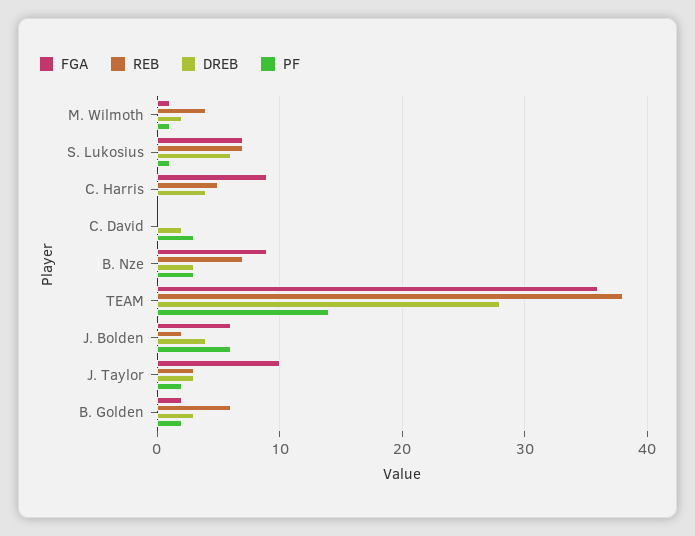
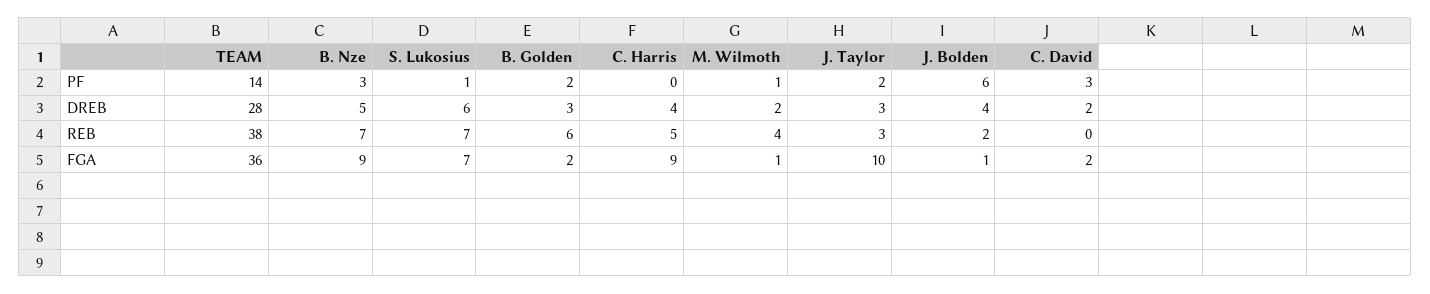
  {
    "FGA": {
      "M. Wilmoth": 1,
      "S. Lukosius": 7,
      "C. Harris": 9,
-     "C. David": 0,
+     "C. David": 2,
      "B. Nze": 9,
      "TEAM": 36,
-     "J. Bolden": 6,
+     "J. Bolden": 1,
      "J. Taylor": 10,
      "B. Golden": 2
    },
    "REB": {
      "M. Wilmoth": 4,
      "S. Lukosius": 7,
      "C. Harris": 5,
      "C. David": 0,
      "B. Nze": 7,
      "TEAM": 38,
      "J. Bolden": 2,
      "J. Taylor": 3,
      "B. Golden": 6
    },
    "DREB": {
      "M. Wilmoth": 2,
      "S. Lukosius": 6,
      "C. Harris": 4,
      "C. David": 2,
-     "B. Nze": 3,
+     "B. Nze": 5,
      "TEAM": 28,
      "J. Bolden": 4,
      "J. Taylor": 3,
      "B. Golden": 3
    },
    "PF": {
      "M. Wilmoth": 1,
      "S. Lukosius": 1,
      "C. Harris": 0,
      "C. David": 3,
      "B. Nze": 3,
      "TEAM": 14,
      "J. Bolden": 6,
      "J. Taylor": 2,
      "B. Golden": 2
    }
  }

